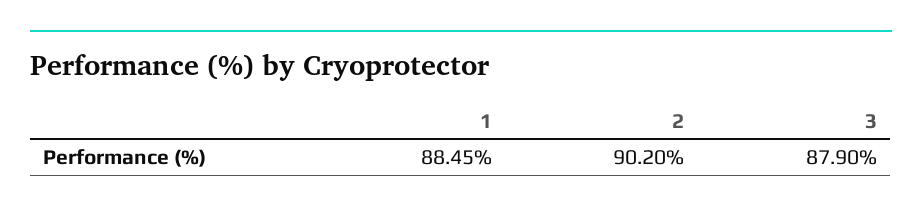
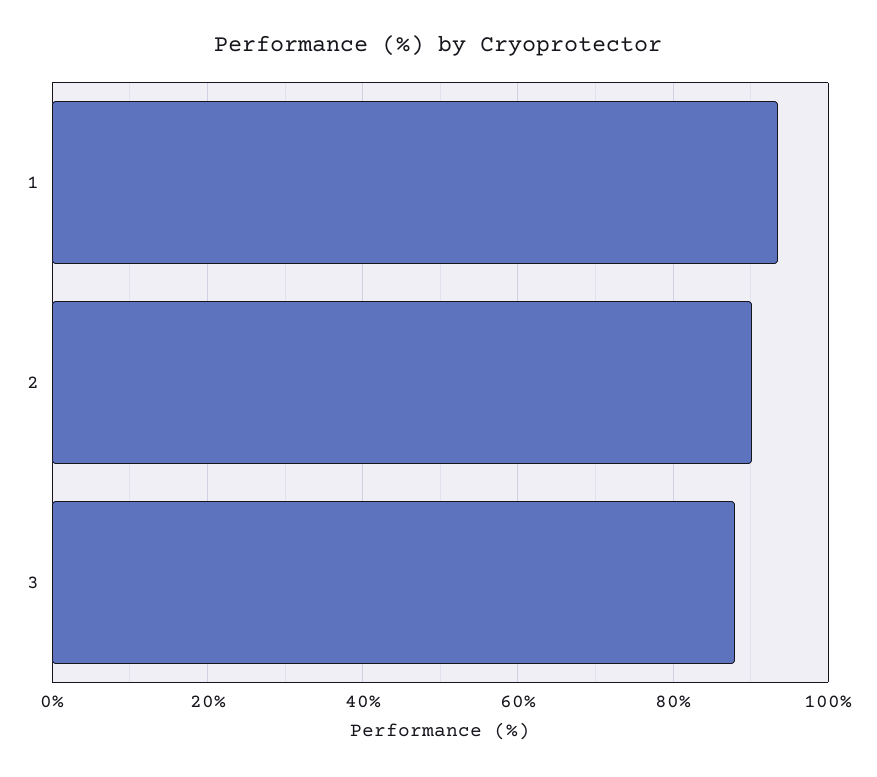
  {
-   "1": 88.45,
+   "1": 94,
    "2": 90.2,
    "3": 87.9
  }

